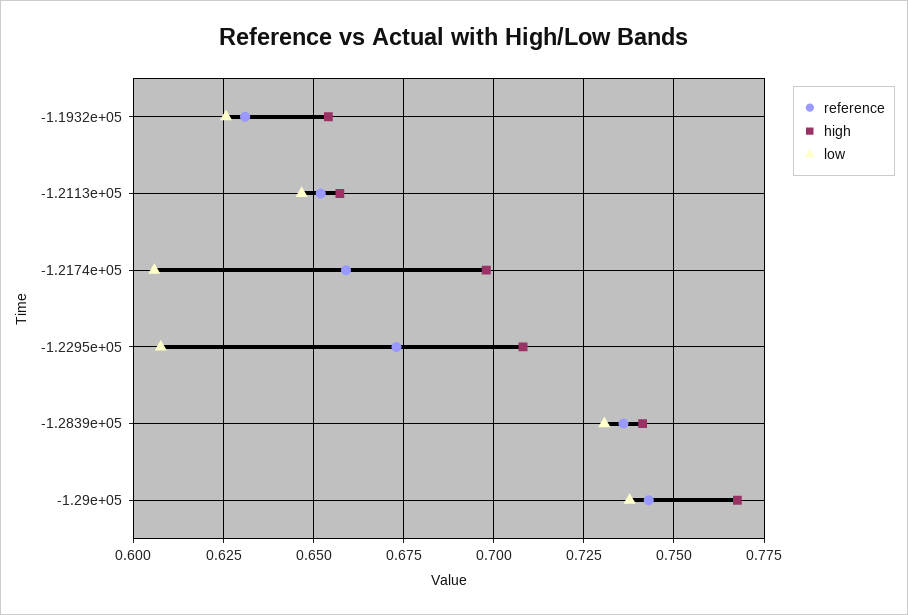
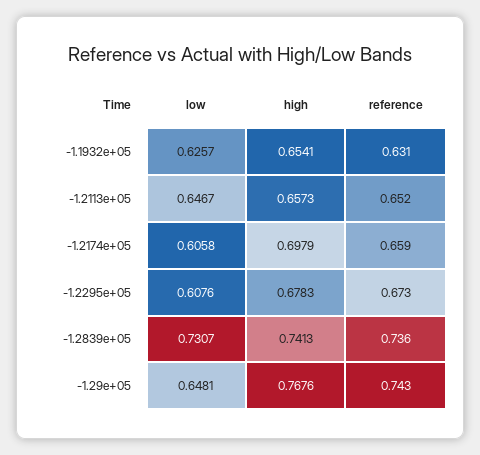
  {
    "reference": {
      "-1.1932e+05": 0.631,
      "-1.2113e+05": 0.652,
      "-1.2174e+05": 0.659,
      "-1.2295e+05": 0.673,
      "-1.2839e+05": 0.736,
      "-1.29e+05": 0.743
    },
    "high": {
      "-1.1932e+05": 0.6541,
      "-1.2113e+05": 0.6573,
      "-1.2174e+05": 0.6979,
-     "-1.2295e+05": 0.7075,
+     "-1.2295e+05": 0.6783,
      "-1.2839e+05": 0.7413,
      "-1.29e+05": 0.7676
    },
    "low": {
      "-1.1932e+05": 0.6257,
      "-1.2113e+05": 0.6467,
      "-1.2174e+05": 0.6058,
      "-1.2295e+05": 0.6076,
      "-1.2839e+05": 0.7307,
-     "-1.29e+05": 0.7375
+     "-1.29e+05": 0.6481
    }
  }

